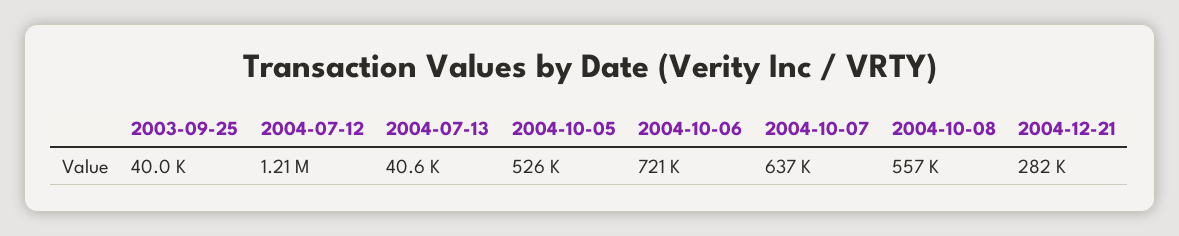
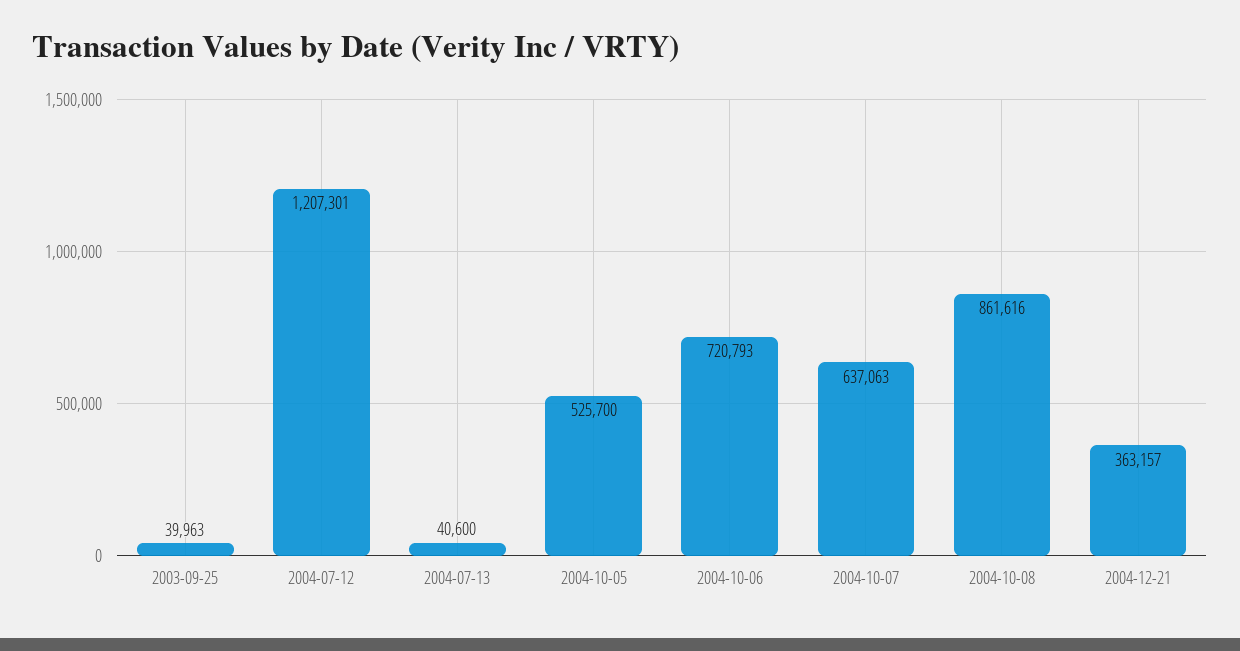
  {
    "2003-09-25": 39963,
    "2004-07-12": 1207301,
    "2004-07-13": 40600,
    "2004-10-05": 525700,
    "2004-10-06": 720793,
    "2004-10-07": 637063,
-   "2004-10-08": 557000,
+   "2004-10-08": 861616,
-   "2004-12-21": 282000
+   "2004-12-21": 363157
  }

